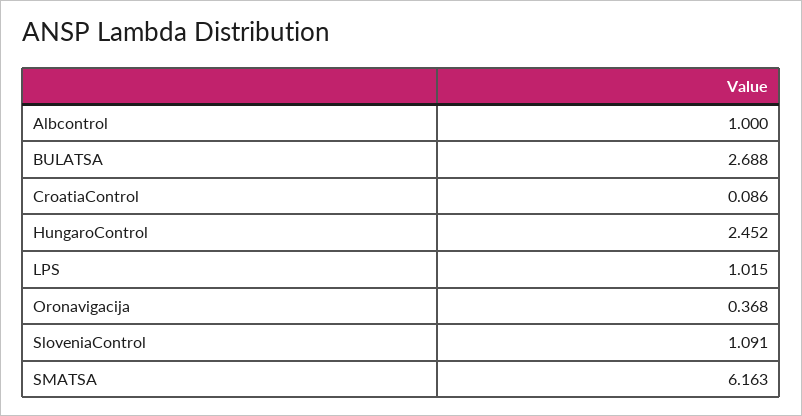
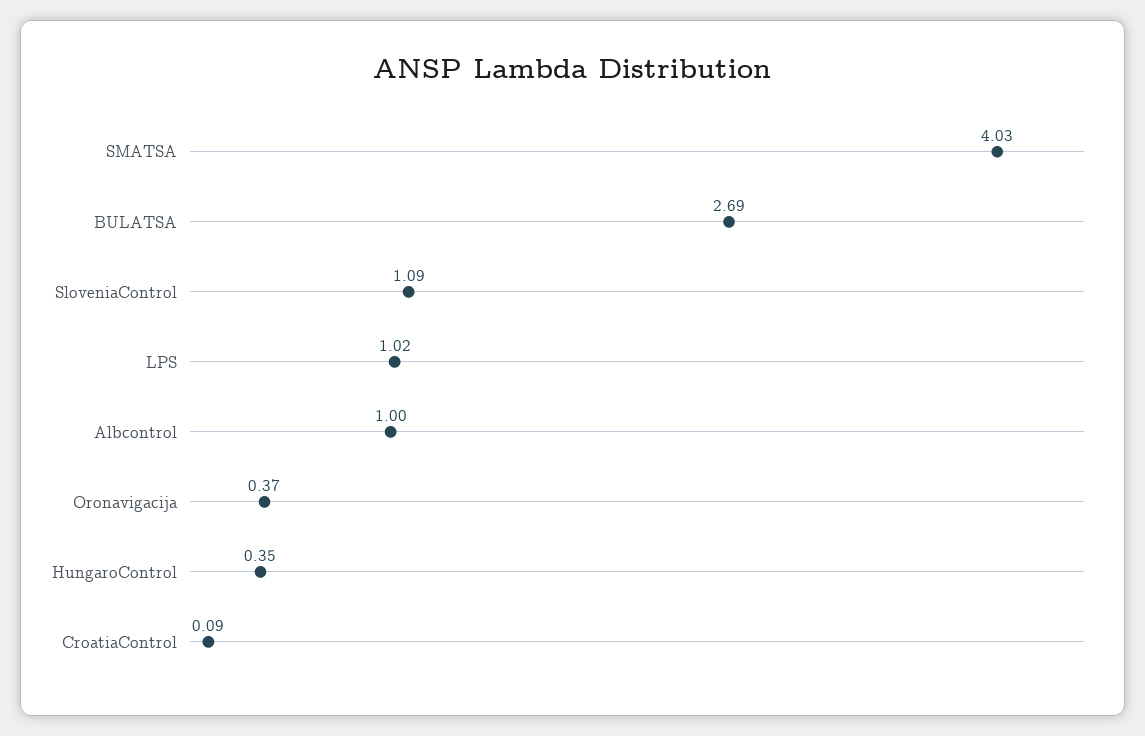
  {
    "Albcontrol": 1,
    "BULATSA": 2.688,
    "CroatiaControl": 0.086,
-   "HungaroControl": 2.452,
+   "HungaroControl": 0.35,
    "LPS": 1.015,
    "Oronavigacija": 0.368,
    "SloveniaControl": 1.091,
-   "SMATSA": 6.163
+   "SMATSA": 4.03
  }

